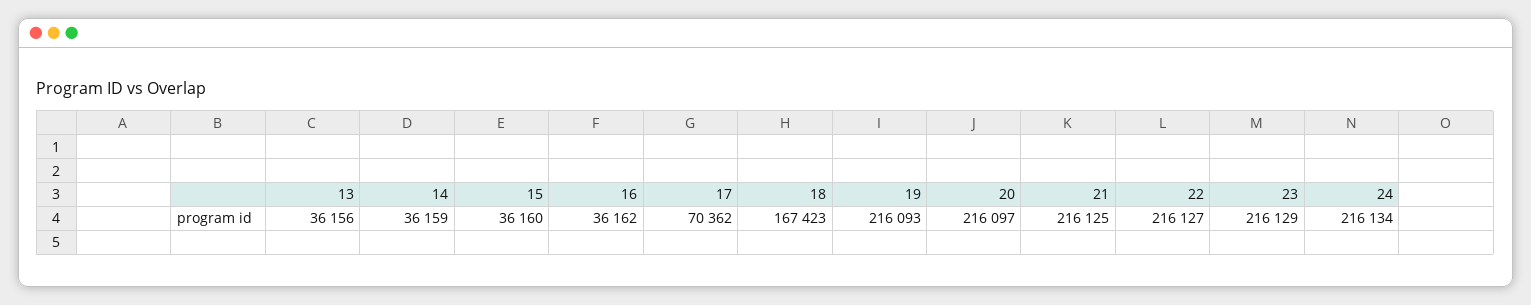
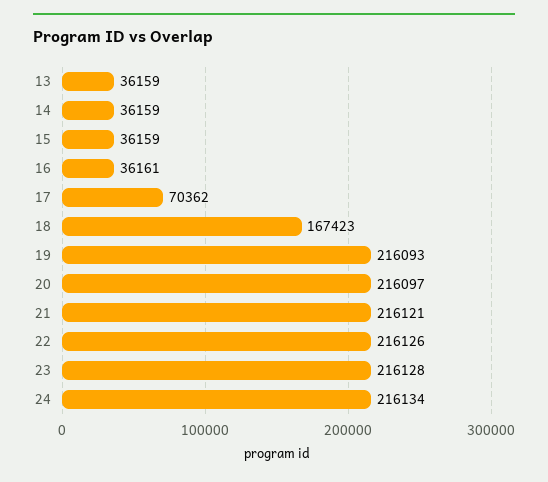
  {
-   "13": 36156,
+   "13": 36159,
    "14": 36159,
-   "15": 36160,
+   "15": 36159,
-   "16": 36162,
+   "16": 36161,
    "17": 70362,
    "18": 167423,
    "19": 216093,
    "20": 216097,
-   "21": 216125,
+   "21": 216121,
-   "22": 216127,
+   "22": 216126,
-   "23": 216129,
+   "23": 216128,
    "24": 216134
  }

